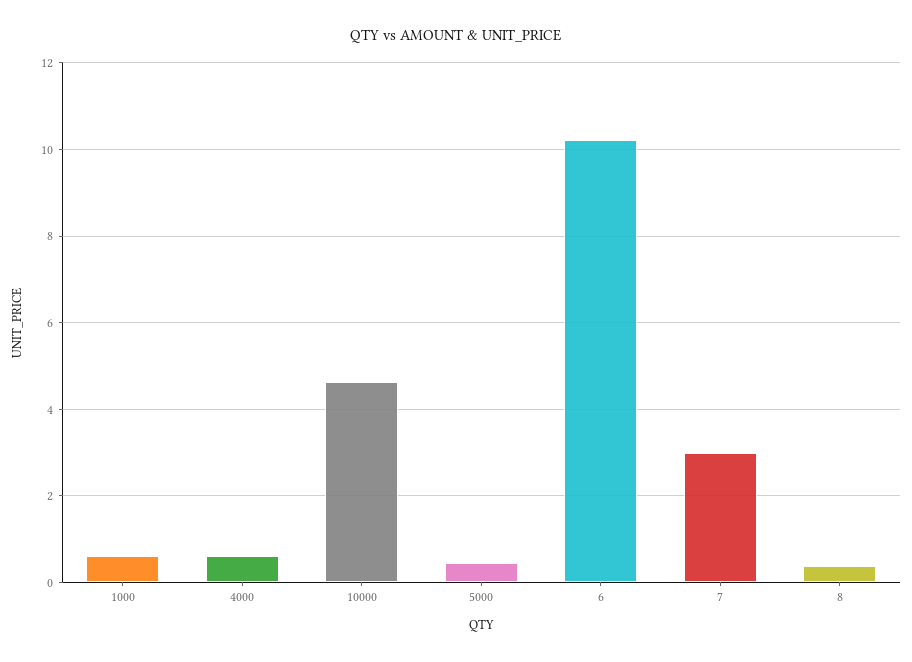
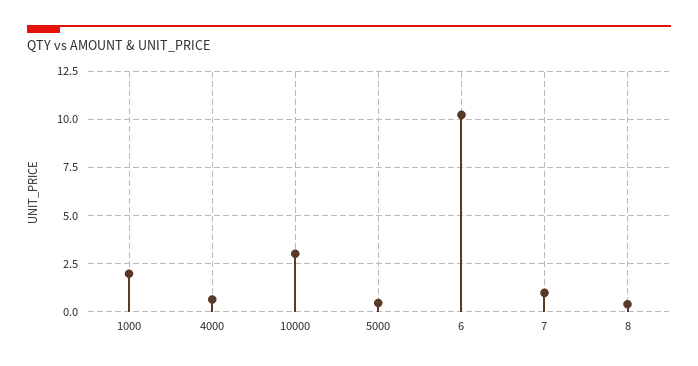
  {
-   "1000": 0.6,
+   "1000": 2,
    "4000": 0.6,
-   "10000": 4.6,
+   "10000": 3,
    "5000": 0.4,
    "6": 10.2,
-   "7": 3,
+   "7": 1,
    "8": 0.4
  }

